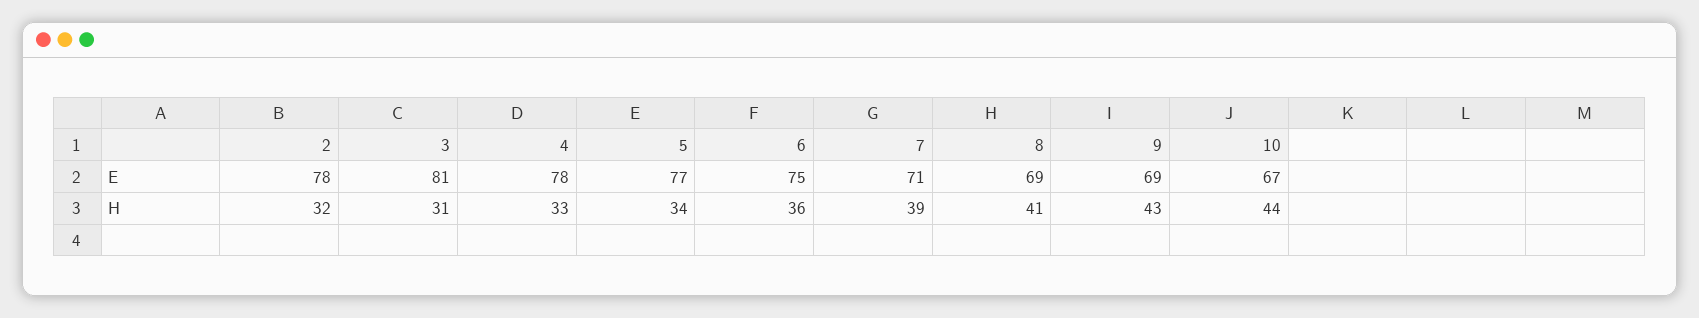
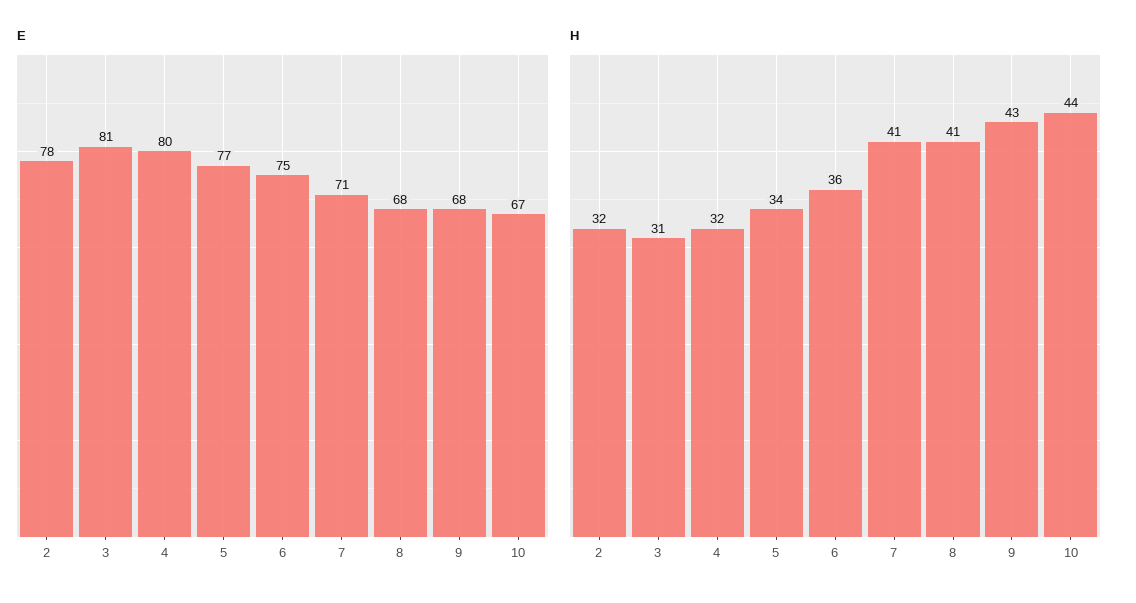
  {
    "E": {
      "2": 78,
      "3": 81,
-     "4": 78,
+     "4": 80,
      "5": 77,
      "6": 75,
      "7": 71,
-     "8": 69,
+     "8": 68,
-     "9": 69,
+     "9": 68,
      "10": 67
    },
    "H": {
      "2": 32,
      "3": 31,
-     "4": 33,
+     "4": 32,
      "5": 34,
      "6": 36,
-     "7": 39,
+     "7": 41,
      "8": 41,
      "9": 43,
      "10": 44
    }
  }

